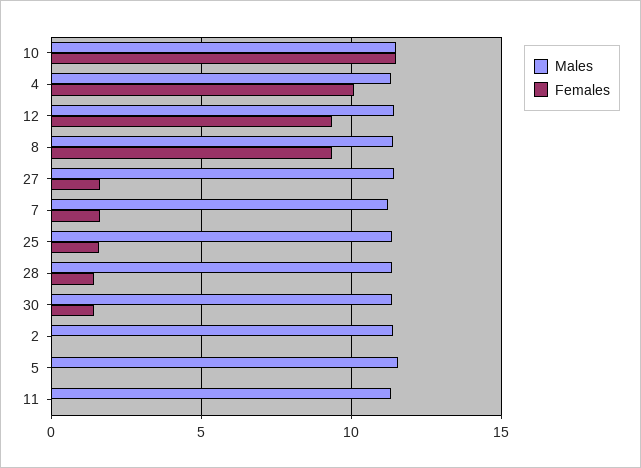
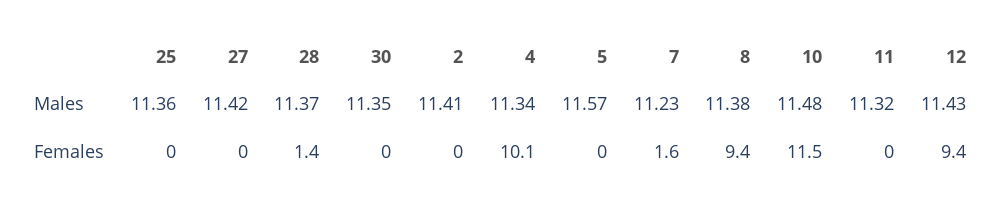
  {
    "Males": {
      "10": 11.48,
      "4": 11.34,
      "12": 11.43,
      "8": 11.38,
      "27": 11.42,
      "7": 11.23,
      "25": 11.36,
      "28": 11.37,
      "30": 11.35,
      "2": 11.41,
      "5": 11.57,
      "11": 11.32
    },
    "Females": {
      "10": 11.5,
      "4": 10.1,
      "12": 9.4,
      "8": 9.4,
-     "27": 1.5,
+     "27": 0,
      "7": 1.6,
-     "25": 1.5,
+     "25": 0,
      "28": 1.4,
-     "30": 1.5,
+     "30": 0,
      "2": 0,
      "5": 0,
      "11": 0
    }
  }

